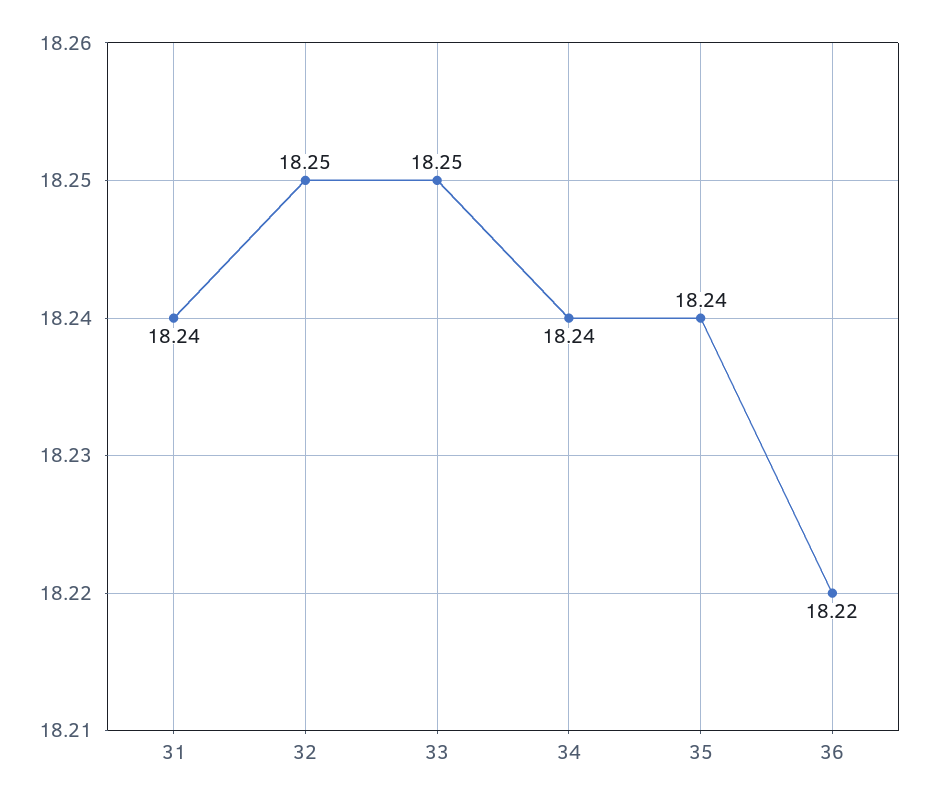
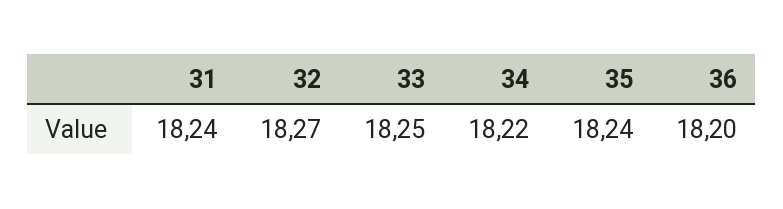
  {
    "31": 18.24,
-   "32": 18.25,
+   "32": 18.27,
    "33": 18.25,
-   "34": 18.24,
+   "34": 18.22,
    "35": 18.24,
-   "36": 18.22
+   "36": 18.2
  }

